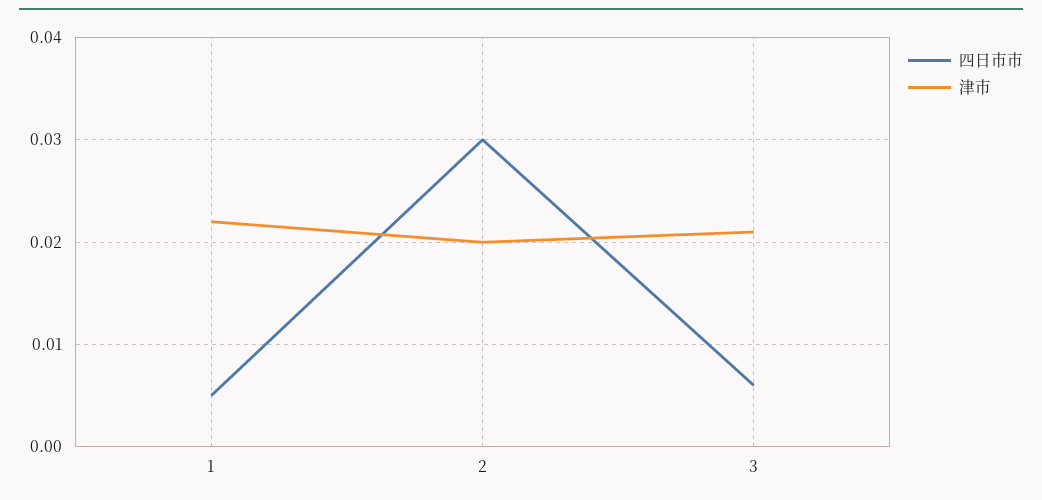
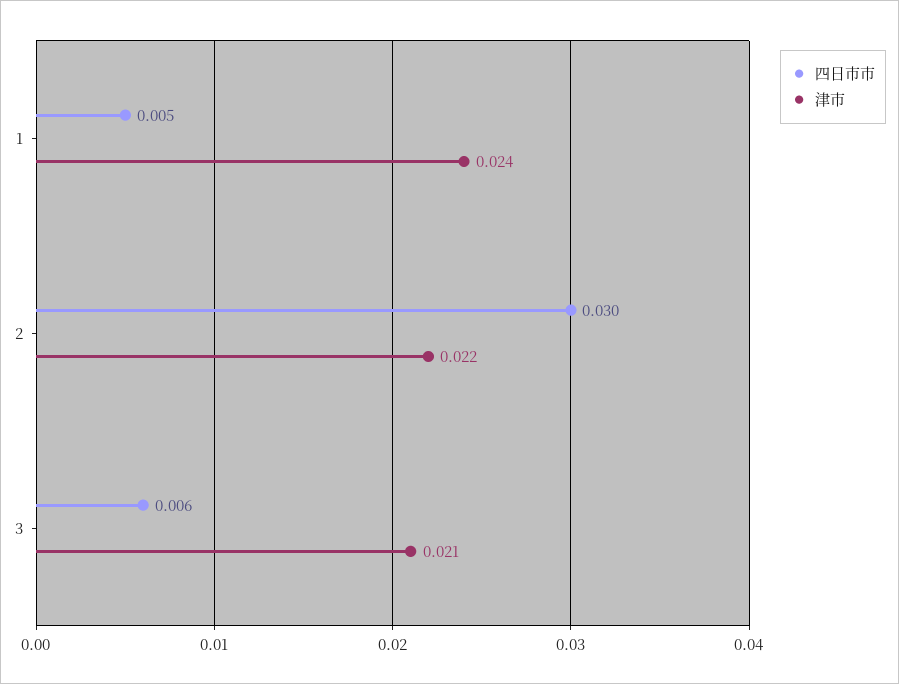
  {
    "四日市市": {
      "1": 0.005,
      "2": 0.03,
      "3": 0.006
    },
    "津市": {
-     "1": 0.022,
+     "1": 0.024,
-     "2": 0.02,
+     "2": 0.022,
      "3": 0.021
    }
  }

